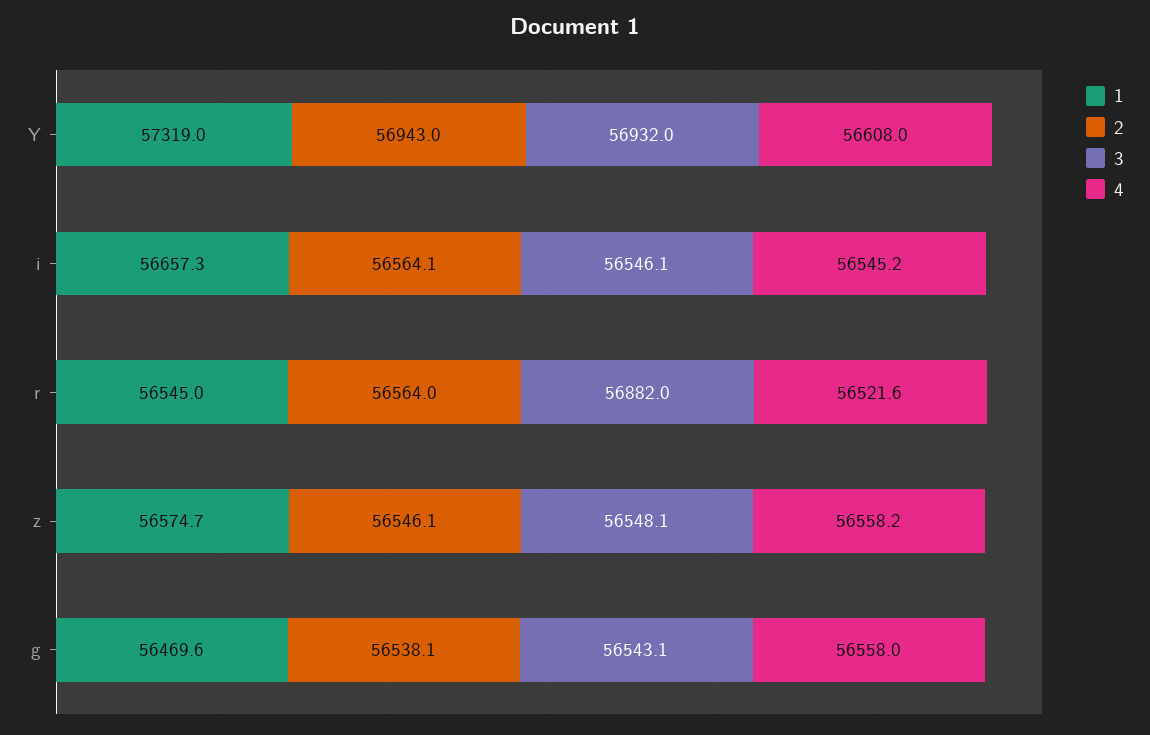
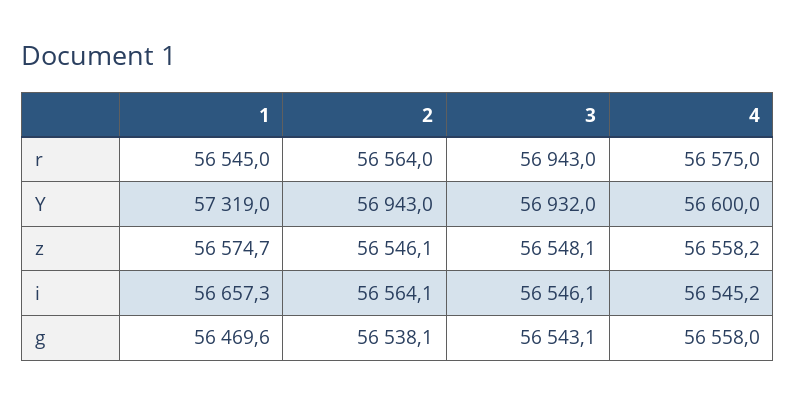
  {
    "1": {
      "Y": 57319,
      "i": 56657.3,
      "r": 56545,
      "z": 56574.7,
      "g": 56469.6
    },
    "2": {
      "Y": 56943,
      "i": 56564.1,
      "r": 56564,
      "z": 56546.1,
      "g": 56538.1
    },
    "3": {
      "Y": 56932,
      "i": 56546.1,
-     "r": 56882,
+     "r": 56943,
      "z": 56548.1,
      "g": 56543.1
    },
    "4": {
-     "Y": 56608,
+     "Y": 56600,
      "i": 56545.2,
-     "r": 56521.6,
+     "r": 56575,
      "z": 56558.2,
      "g": 56558
    }
  }

